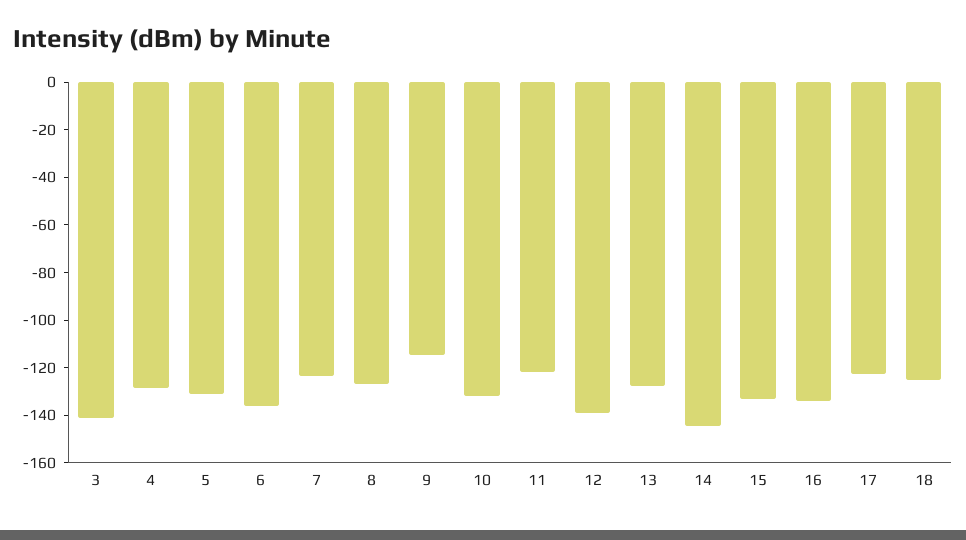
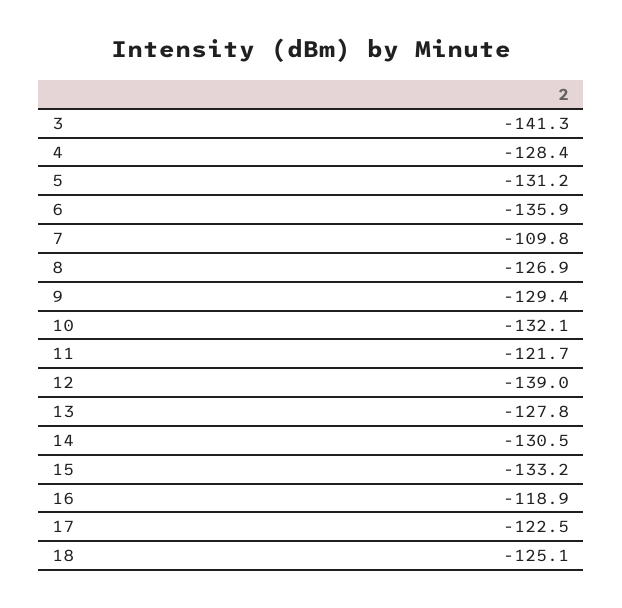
  {
    "3": -141.3,
    "4": -128.4,
    "5": -131.2,
    "6": -135.9,
-   "7": -125,
+   "7": -109.8,
    "8": -126.9,
-   "9": -115,
+   "9": -129.4,
    "10": -132.1,
    "11": -121.7,
    "12": -139,
    "13": -127.8,
-   "14": -145,
+   "14": -130.5,
    "15": -133.2,
-   "16": -135,
+   "16": -118.9,
    "17": -122.5,
    "18": -125.1
  }

